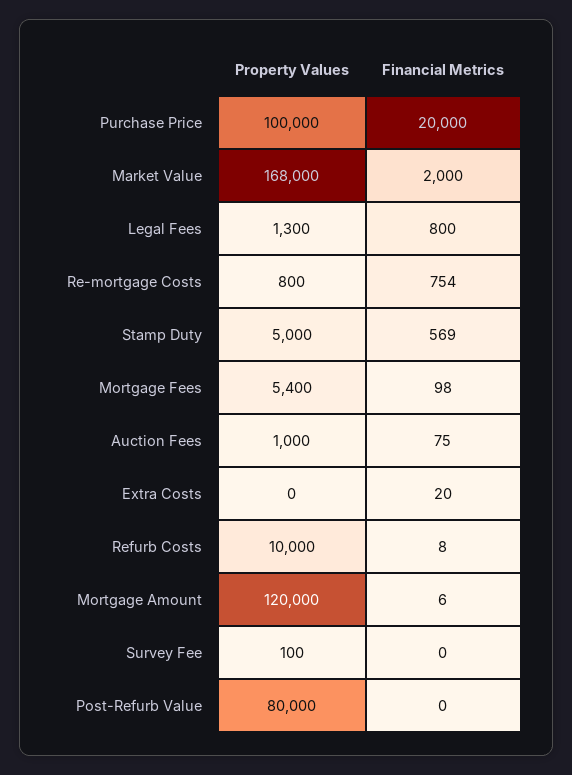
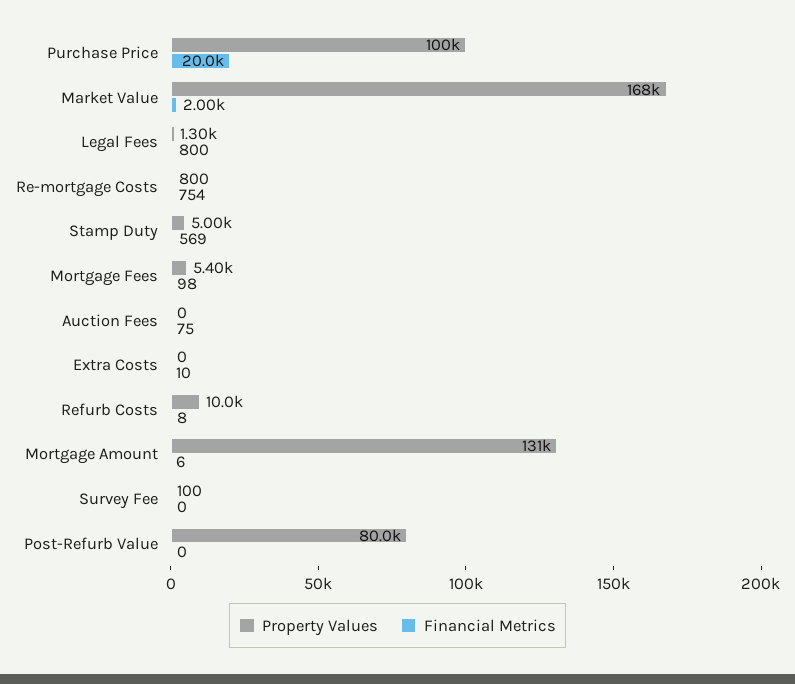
  {
    "Property Values": {
      "Purchase Price": 100000,
      "Market Value": 168000,
      "Legal Fees": 1300,
      "Re-mortgage Costs": 800,
      "Stamp Duty": 5000,
      "Mortgage Fees": 5400,
-     "Auction Fees": 1000,
+     "Auction Fees": 0,
      "Extra Costs": 0,
      "Refurb Costs": 10000,
-     "Mortgage Amount": 120000,
+     "Mortgage Amount": 131000,
      "Survey Fee": 100,
      "Post-Refurb Value": 80000
    },
    "Financial Metrics": {
      "Purchase Price": 20000,
      "Market Value": 2000,
      "Legal Fees": 800,
      "Re-mortgage Costs": 754,
      "Stamp Duty": 569,
      "Mortgage Fees": 98,
      "Auction Fees": 75,
-     "Extra Costs": 20,
+     "Extra Costs": 10,
      "Refurb Costs": 8,
      "Mortgage Amount": 6,
      "Survey Fee": 0,
      "Post-Refurb Value": 0
    }
  }

